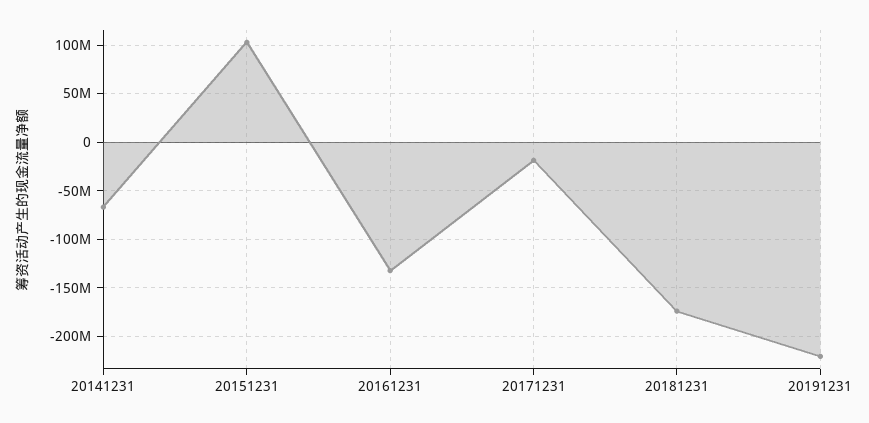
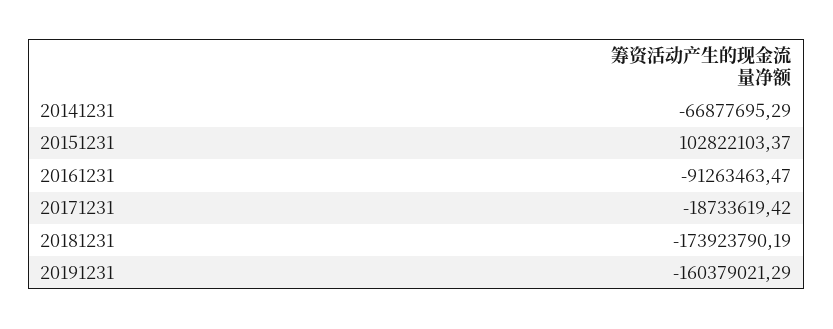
  {
    "20141231": -66877695.29,
    "20151231": 102822103.37,
-   "20161231": -130000000,
+   "20161231": -91263463.47,
    "20171231": -18733619.42,
    "20181231": -173923790.19,
-   "20191231": -220000000
+   "20191231": -160379021.29
  }

